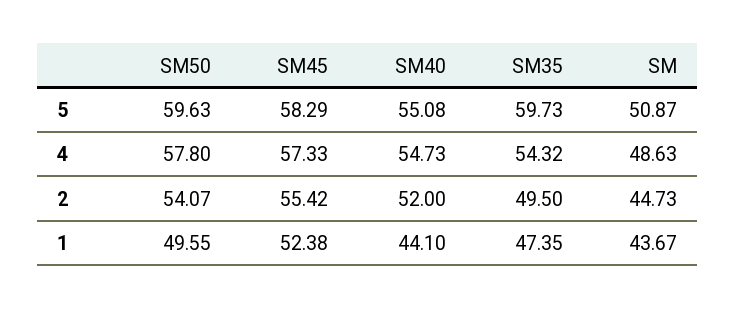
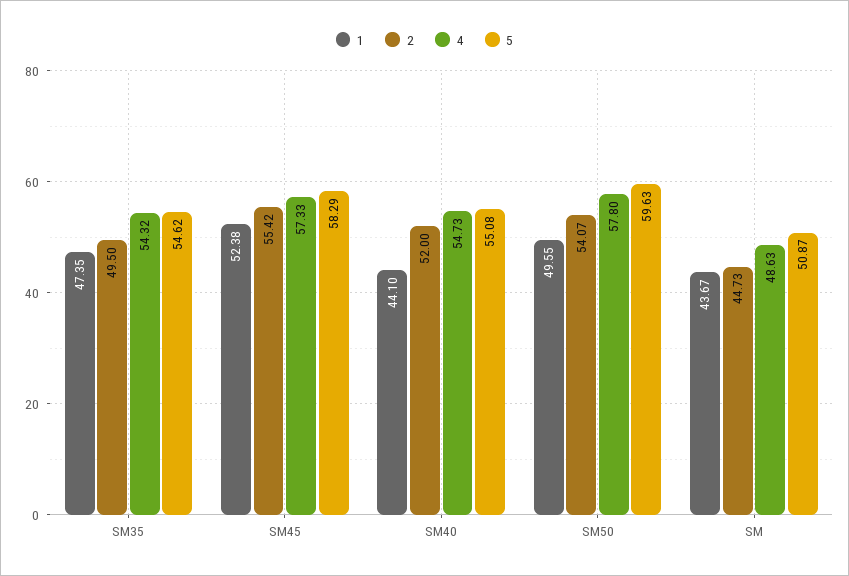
  {
    "5": {
      "SM50": 59.63,
      "SM45": 58.29,
      "SM40": 55.08,
-     "SM35": 59.73,
+     "SM35": 54.62,
      "SM": 50.87
    },
    "4": {
      "SM50": 57.8,
      "SM45": 57.33,
      "SM40": 54.73,
      "SM35": 54.32,
      "SM": 48.63
    },
    "2": {
      "SM50": 54.07,
      "SM45": 55.42,
      "SM40": 52,
      "SM35": 49.5,
      "SM": 44.73
    },
    "1": {
      "SM50": 49.55,
      "SM45": 52.38,
      "SM40": 44.1,
      "SM35": 47.35,
      "SM": 43.67
    }
  }

